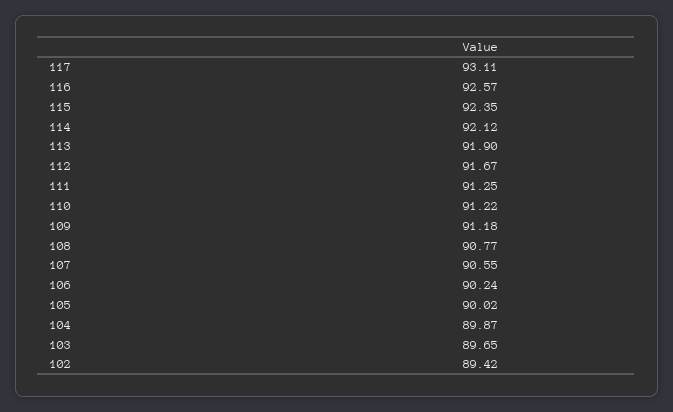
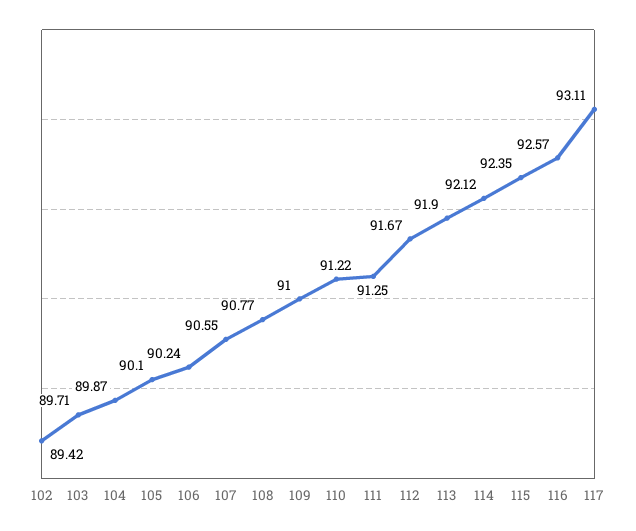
  {
    "117": 93.11,
    "116": 92.57,
    "115": 92.35,
    "114": 92.12,
    "113": 91.9,
    "112": 91.67,
    "111": 91.25,
    "110": 91.22,
-   "109": 91.18,
+   "109": 91,
    "108": 90.77,
    "107": 90.55,
    "106": 90.24,
-   "105": 90.02,
+   "105": 90.1,
    "104": 89.87,
-   "103": 89.65,
+   "103": 89.71,
    "102": 89.42
  }

